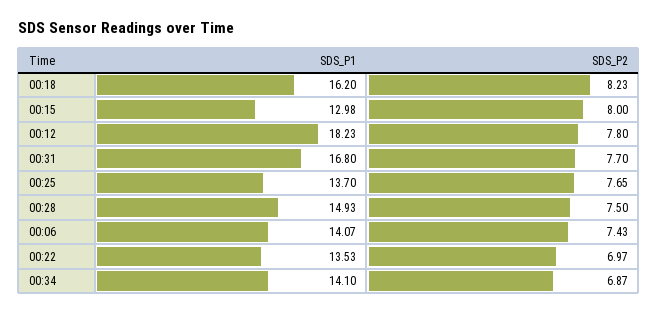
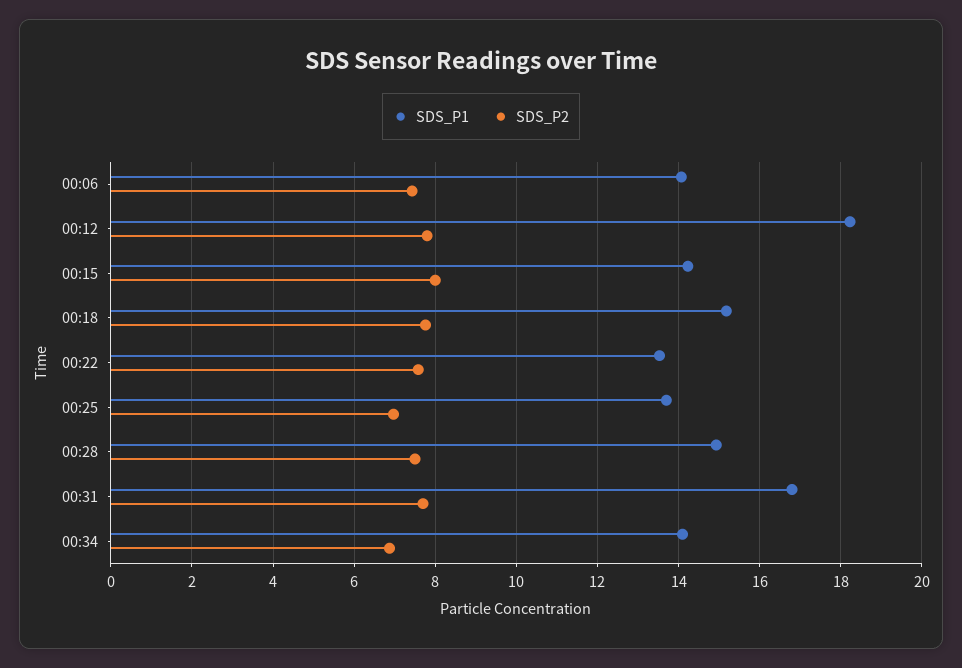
  {
    "SDS_P1": {
-     "00:18": 16.2,
+     "00:18": 15.2,
-     "00:15": 12.98,
+     "00:15": 14.2,
      "00:12": 18.23,
      "00:31": 16.8,
      "00:25": 13.7,
      "00:28": 14.93,
      "00:06": 14.07,
      "00:22": 13.53,
      "00:34": 14.1
    },
    "SDS_P2": {
-     "00:18": 8.23,
+     "00:18": 7.8,
      "00:15": 8,
      "00:12": 7.8,
      "00:31": 7.7,
-     "00:25": 7.65,
+     "00:25": 7,
      "00:28": 7.5,
      "00:06": 7.43,
-     "00:22": 6.97,
+     "00:22": 7.6,
      "00:34": 6.87
    }
  }

